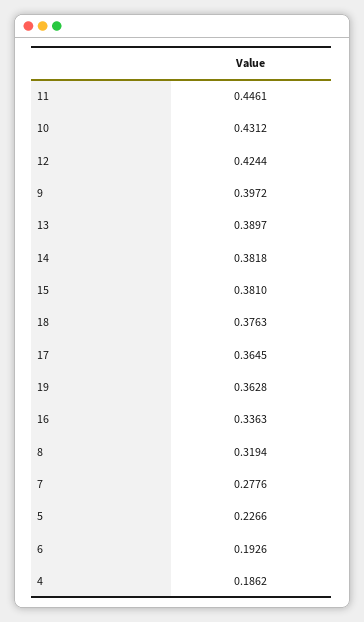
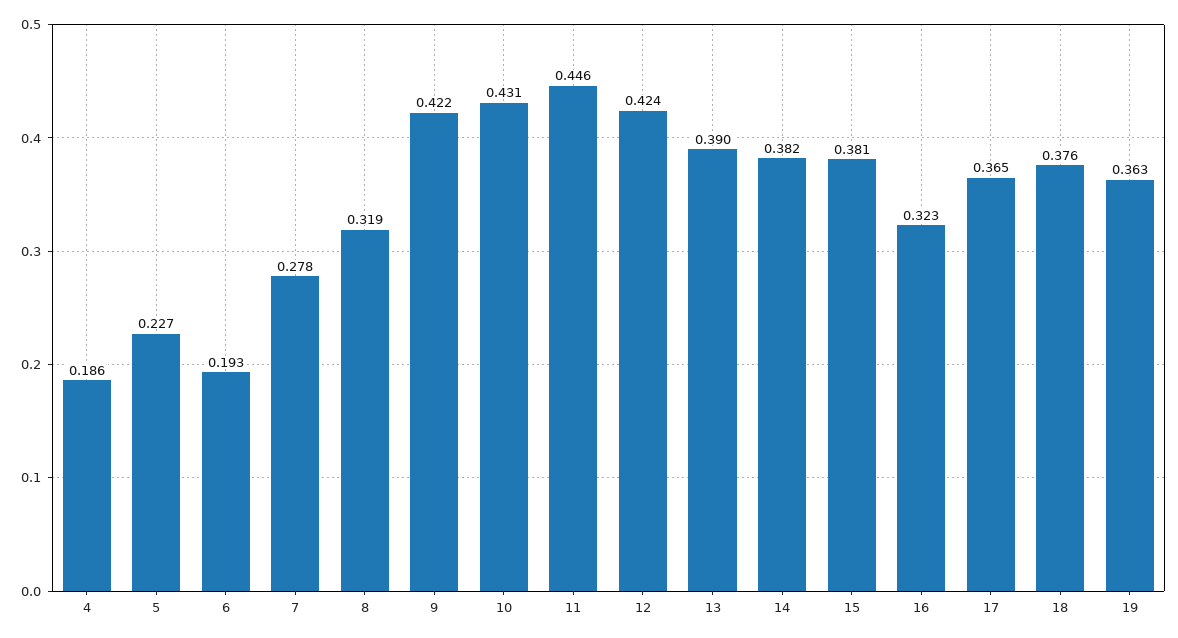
  {
    "11": 0.4461,
    "10": 0.4312,
    "12": 0.4244,
-   "9": 0.3972,
+   "9": 0.422,
    "13": 0.3897,
    "14": 0.3818,
    "15": 0.381,
    "18": 0.3763,
    "17": 0.3645,
    "19": 0.3628,
-   "16": 0.3363,
+   "16": 0.323,
    "8": 0.3194,
    "7": 0.2776,
    "5": 0.2266,
    "6": 0.1926,
    "4": 0.1862
  }

